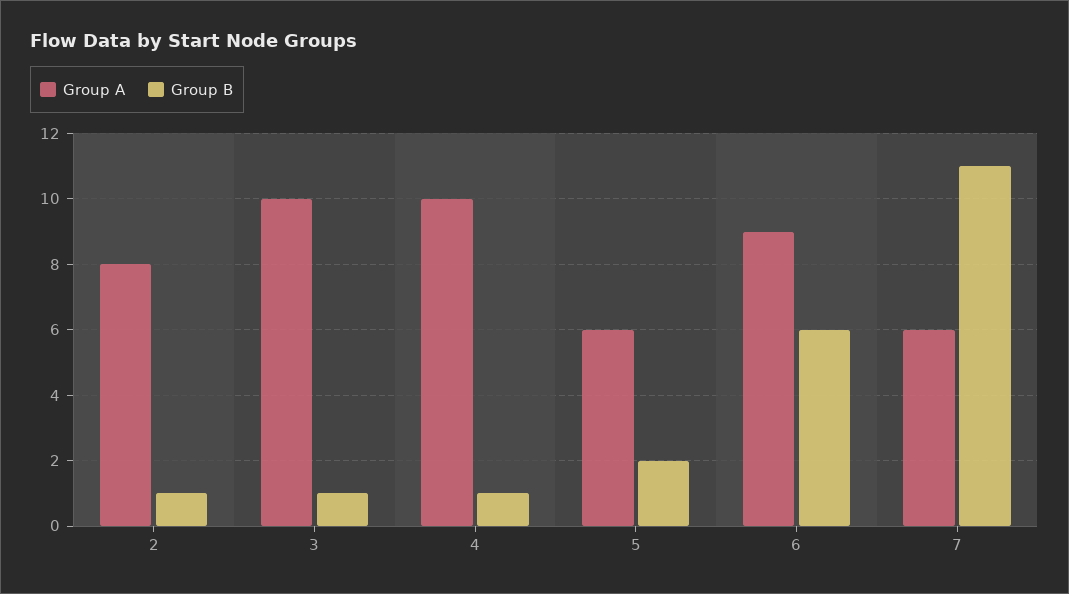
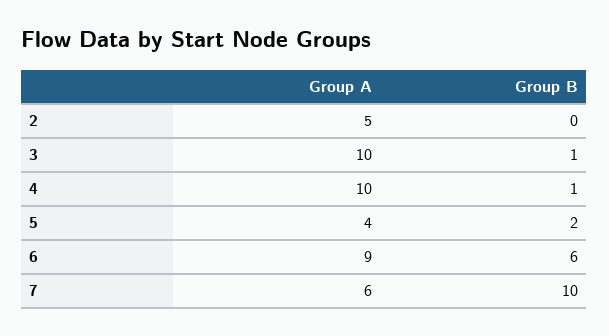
  {
    "Group A": {
-     "2": 8,
+     "2": 5,
      "3": 10,
      "4": 10,
-     "5": 6,
+     "5": 4,
      "6": 9,
      "7": 6
    },
    "Group B": {
-     "2": 1,
+     "2": 0,
      "3": 1,
      "4": 1,
      "5": 2,
      "6": 6,
-     "7": 11
+     "7": 10
    }
  }

